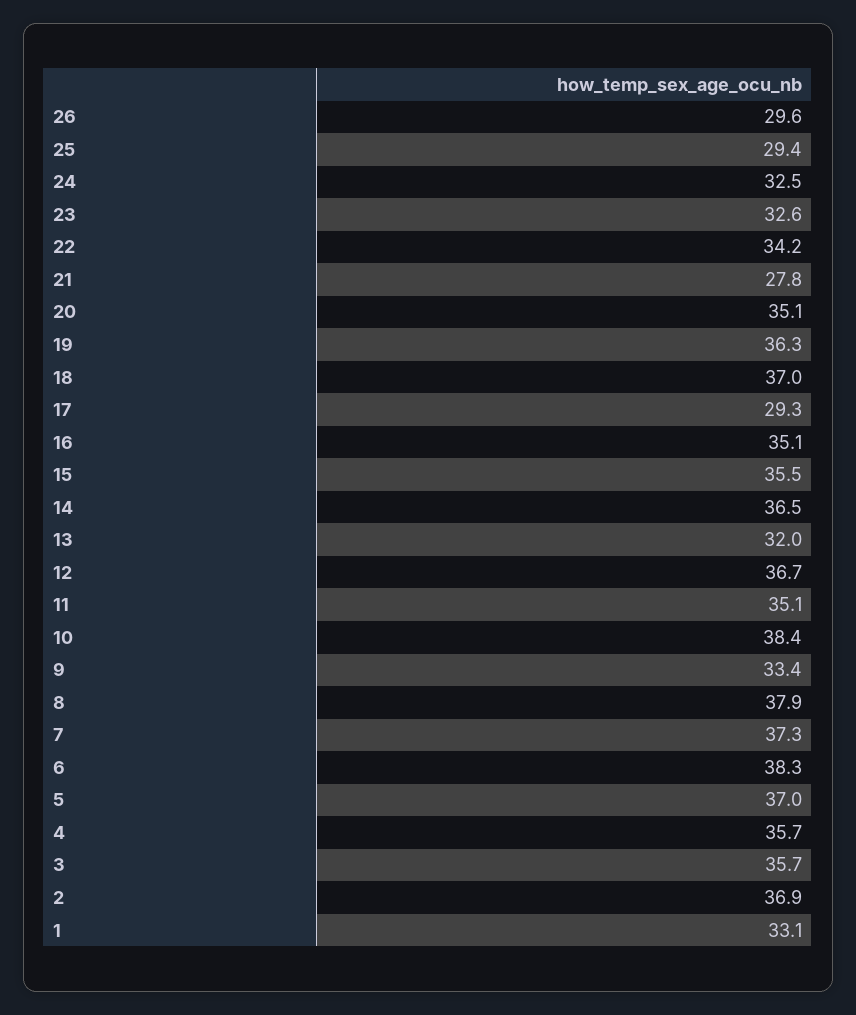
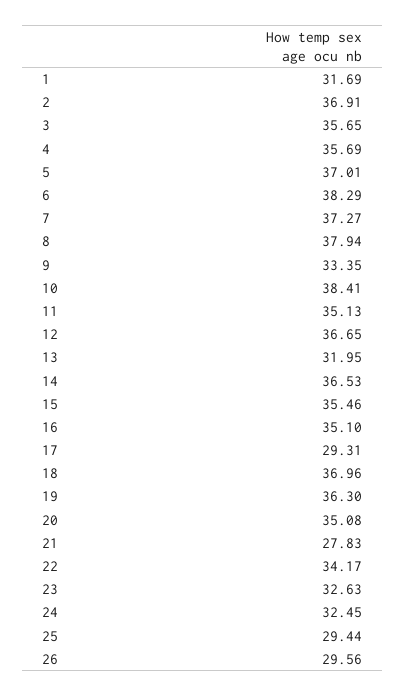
  {
    "26": 29.56,
    "25": 29.44,
    "24": 32.45,
    "23": 32.63,
    "22": 34.17,
    "21": 27.83,
    "20": 35.08,
    "19": 36.3,
    "18": 36.96,
    "17": 29.31,
    "16": 35.1,
    "15": 35.46,
    "14": 36.53,
    "13": 31.95,
    "12": 36.65,
    "11": 35.13,
    "10": 38.41,
    "9": 33.35,
    "8": 37.94,
    "7": 37.27,
    "6": 38.29,
    "5": 37.01,
    "4": 35.69,
    "3": 35.65,
    "2": 36.91,
-   "1": 33.1
+   "1": 31.69
  }

